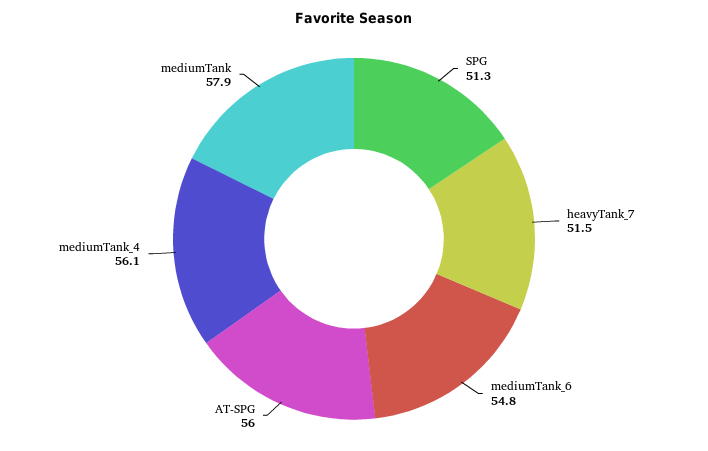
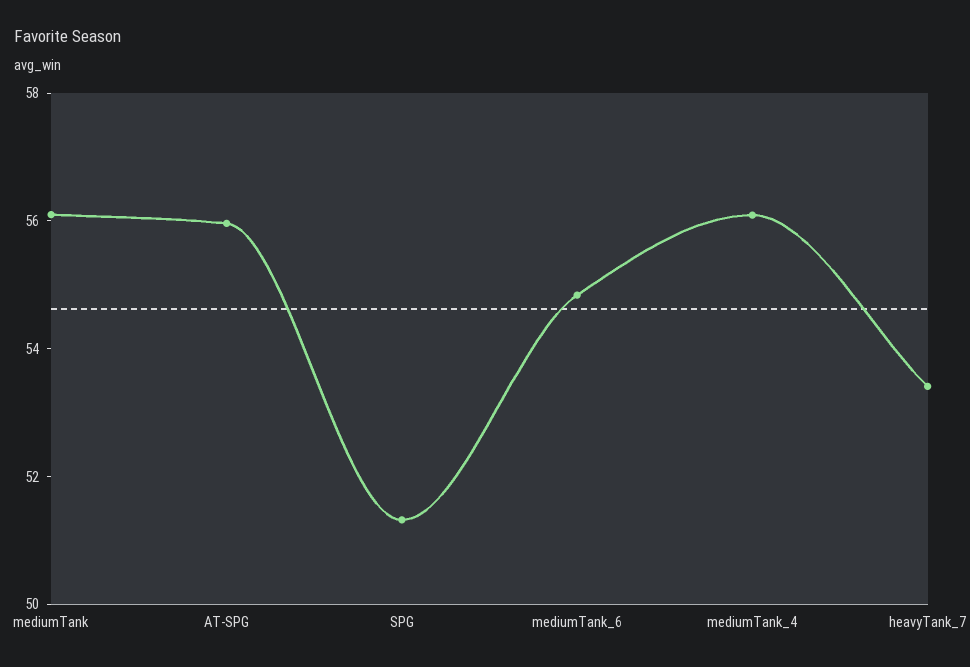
  {
    "SPG": 51.3,
-   "heavyTank_7": 51.5,
+   "heavyTank_7": 53.5,
    "mediumTank_6": 54.8,
    "AT-SPG": 56,
    "mediumTank_4": 56.1,
-   "mediumTank": 57.9
+   "mediumTank": 56
  }

